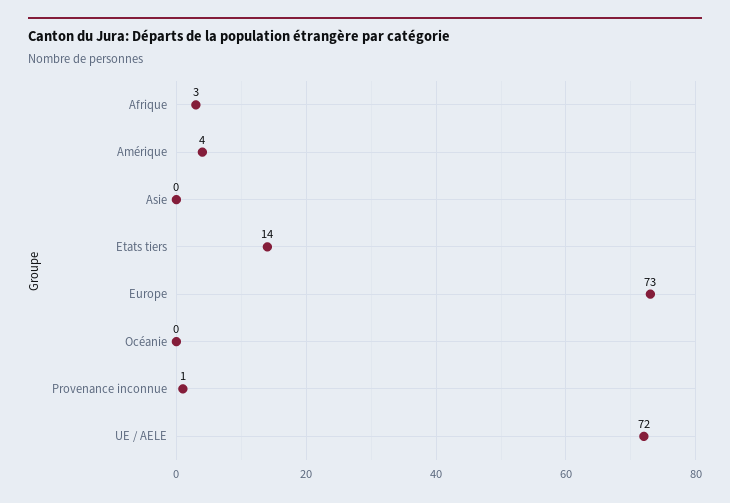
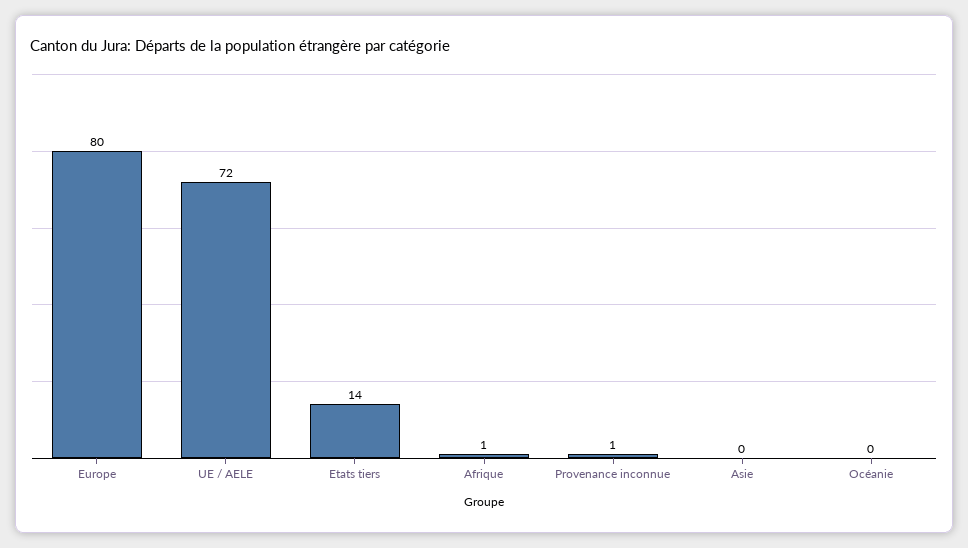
  {
-   "Afrique": 3,
+   "Afrique": 1,
-   "Amérique": 4,
    "Asie": 0,
    "Etats tiers": 14,
-   "Europe": 73,
+   "Europe": 80,
    "Océanie": 0,
    "Provenance inconnue": 1,
    "UE / AELE": 72
  }

